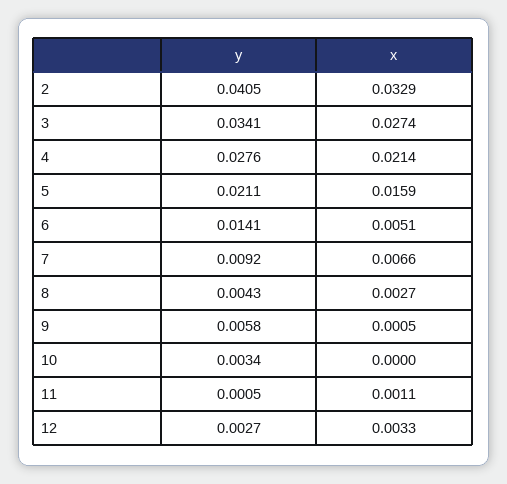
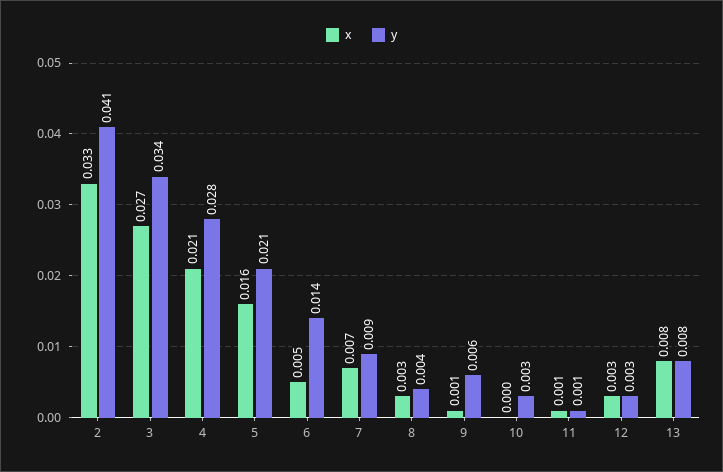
  {
    "y": {
      "2": 0.0405,
      "3": 0.0341,
      "4": 0.0276,
      "5": 0.0211,
      "6": 0.0141,
      "7": 0.0092,
      "8": 0.0043,
      "9": 0.0058,
      "10": 0.0034,
      "11": 0.0005,
-     "12": 0.0027
+     "12": 0.0027,
+     "13": 0.008
    },
    "x": {
      "2": 0.0329,
      "3": 0.0274,
      "4": 0.0214,
      "5": 0.0159,
      "6": 0.0051,
      "7": 0.0066,
      "8": 0.0027,
      "9": 0.0005,
      "10": 0,
      "11": 0.0011,
-     "12": 0.0033
+     "12": 0.0033,
+     "13": 0.008
    }
  }

